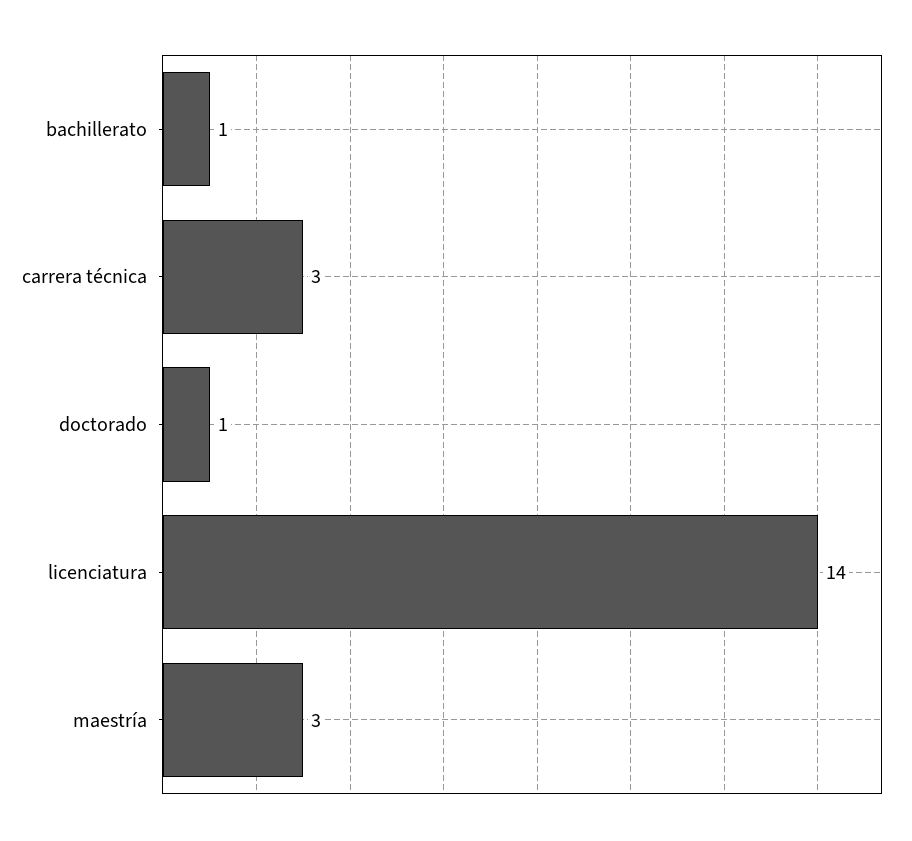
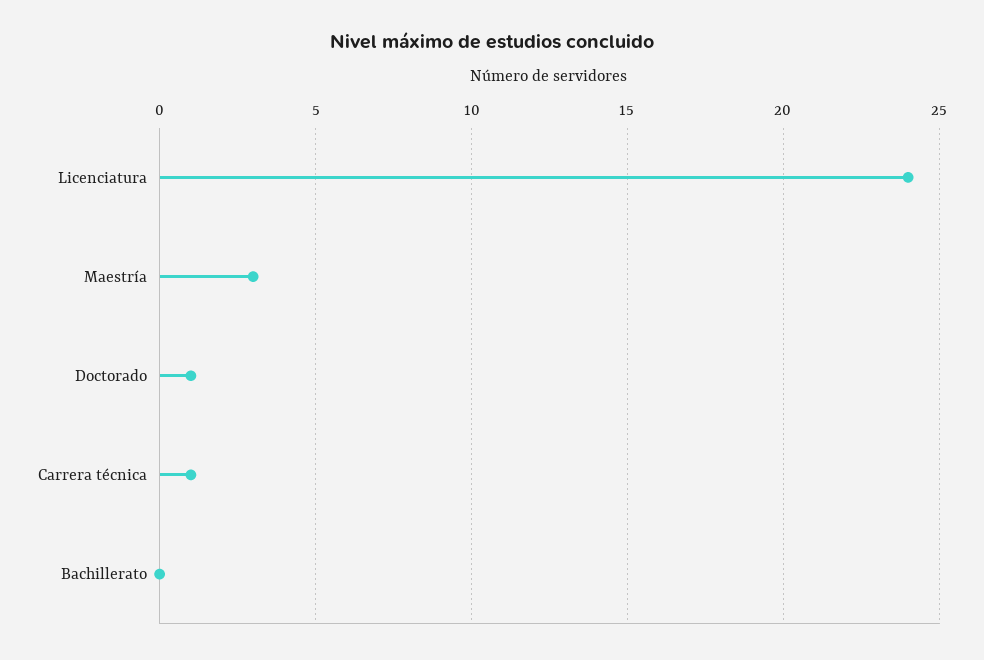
  {
-   "bachillerato": 1,
+   "bachillerato": 0,
-   "carrera técnica": 3,
+   "carrera técnica": 1,
    "doctorado": 1,
-   "licenciatura": 14,
+   "licenciatura": 24,
    "maestría": 3
  }

